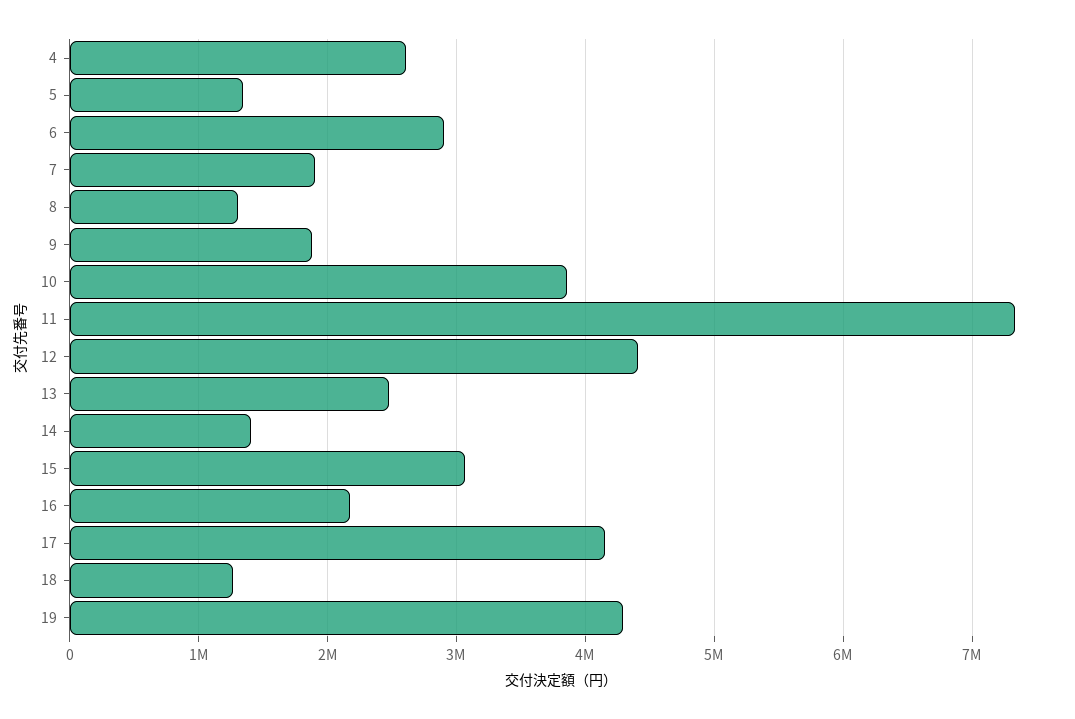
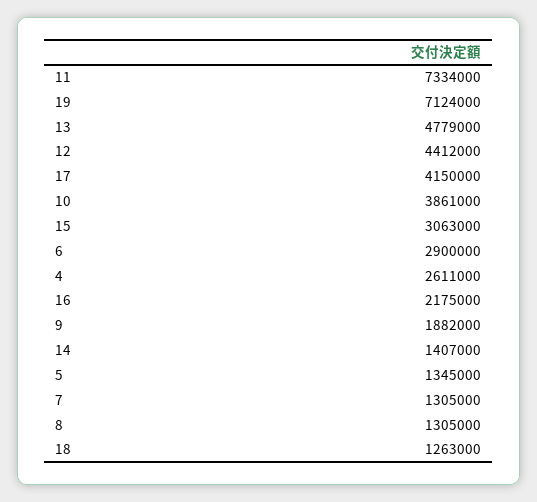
  {
    "4": 2611000,
    "5": 1345000,
    "6": 2900000,
-   "7": 1900000,
+   "7": 1305000,
    "8": 1305000,
    "9": 1882000,
    "10": 3861000,
    "11": 7334000,
    "12": 4412000,
-   "13": 2500000,
+   "13": 4779000,
    "14": 1407000,
    "15": 3063000,
    "16": 2175000,
    "17": 4150000,
    "18": 1263000,
-   "19": 4300000
+   "19": 7124000
  }

